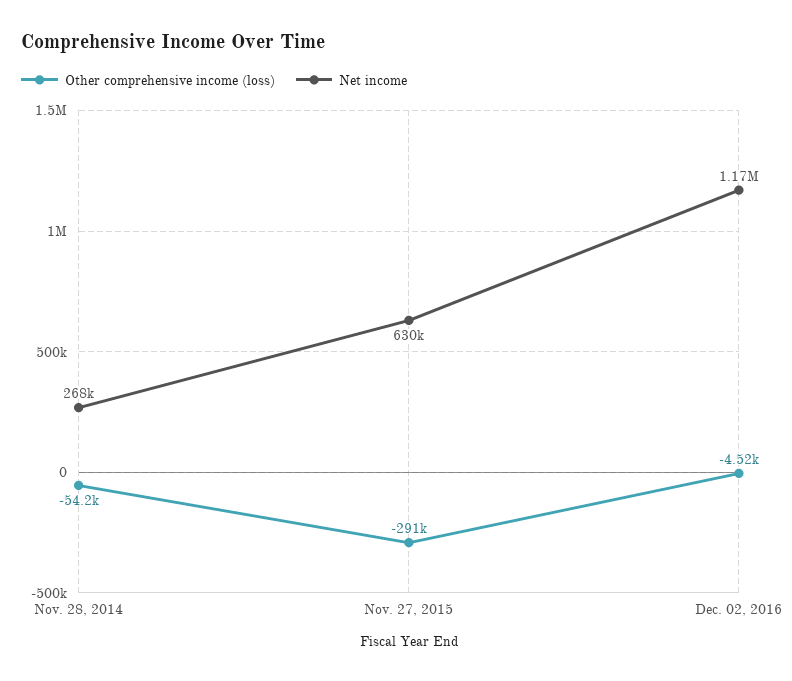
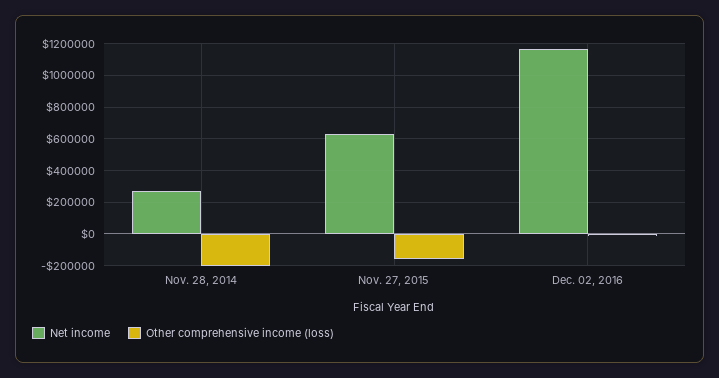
  {
    "Other comprehensive income (loss)": {
-     "Nov. 28, 2014": -54200,
+     "Nov. 28, 2014": -200000,
-     "Nov. 27, 2015": -291000,
+     "Nov. 27, 2015": -150000,
      "Dec. 02, 2016": -4520
    },
    "Net income": {
      "Nov. 28, 2014": 268000,
      "Nov. 27, 2015": 630000,
      "Dec. 02, 2016": 1170000
    }
  }

